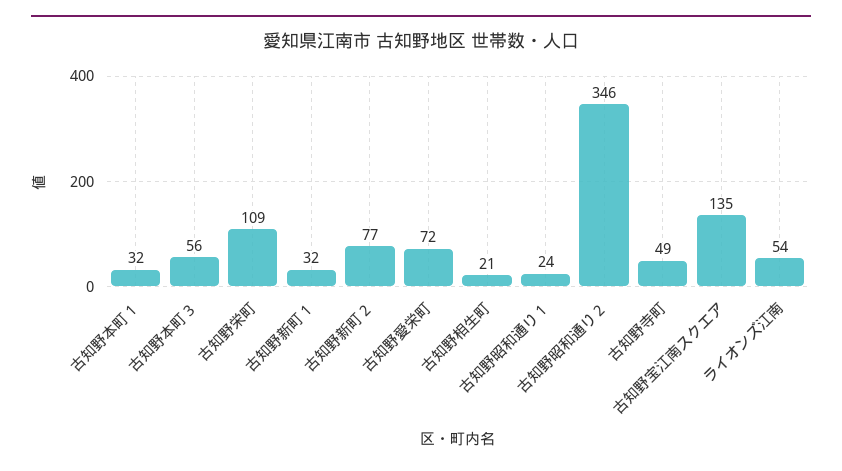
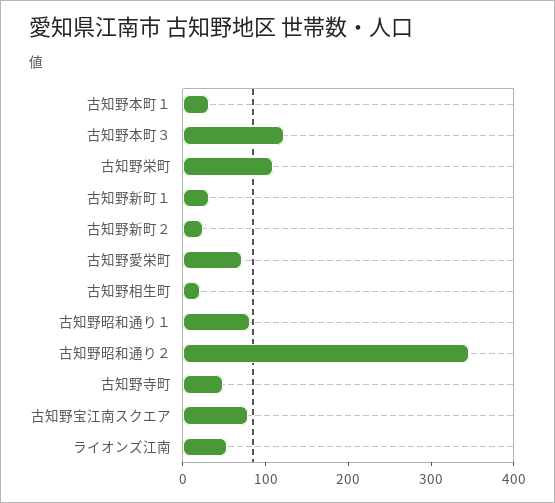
  {
    "古知野本町１": 32,
-   "古知野本町３": 56,
+   "古知野本町３": 120,
    "古知野栄町": 109,
    "古知野新町１": 32,
-   "古知野新町２": 77,
+   "古知野新町２": 20,
    "古知野愛栄町": 72,
    "古知野相生町": 21,
-   "古知野昭和通り１": 24,
+   "古知野昭和通り１": 80,
    "古知野昭和通り２": 346,
    "古知野寺町": 49,
-   "古知野宝江南スクエア": 135,
+   "古知野宝江南スクエア": 80,
    "ライオンズ江南": 54
  }

